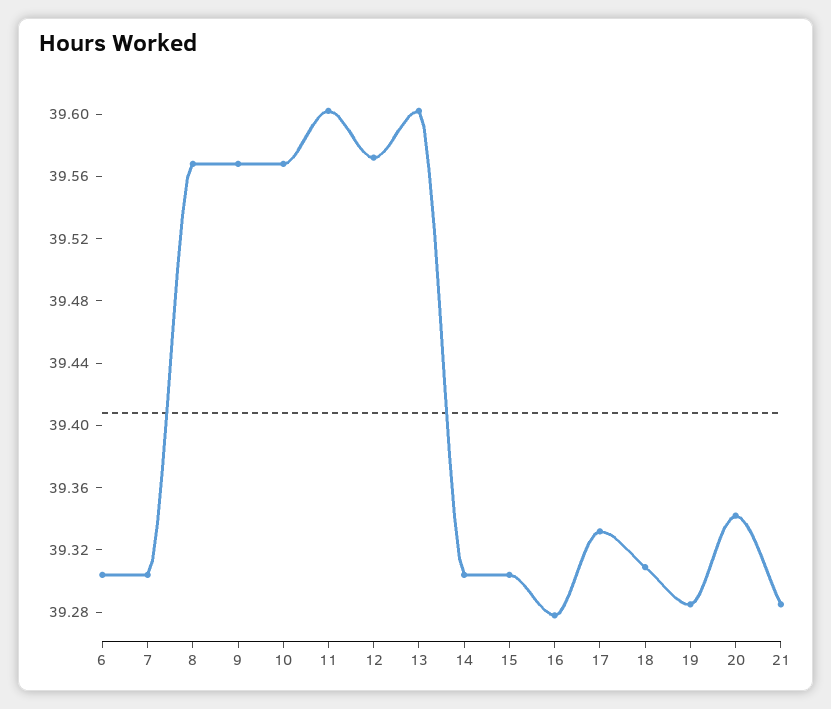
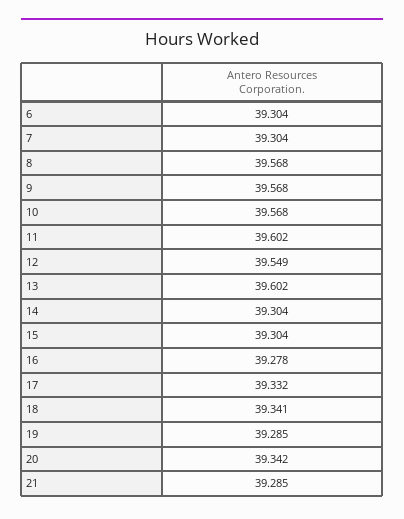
  {
    "6": 39.304,
    "7": 39.304,
    "8": 39.568,
    "9": 39.568,
    "10": 39.568,
    "11": 39.602,
-   "12": 39.57,
+   "12": 39.549,
    "13": 39.602,
    "14": 39.304,
    "15": 39.304,
    "16": 39.278,
    "17": 39.332,
-   "18": 39.31,
+   "18": 39.341,
    "19": 39.285,
    "20": 39.342,
    "21": 39.285
  }

